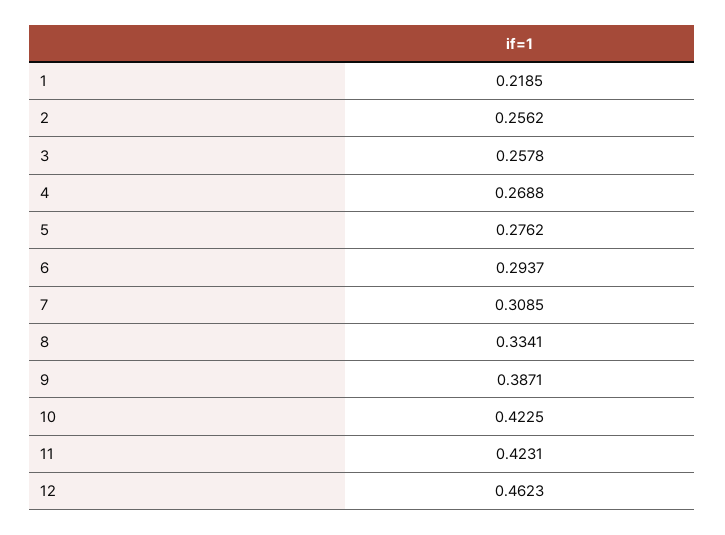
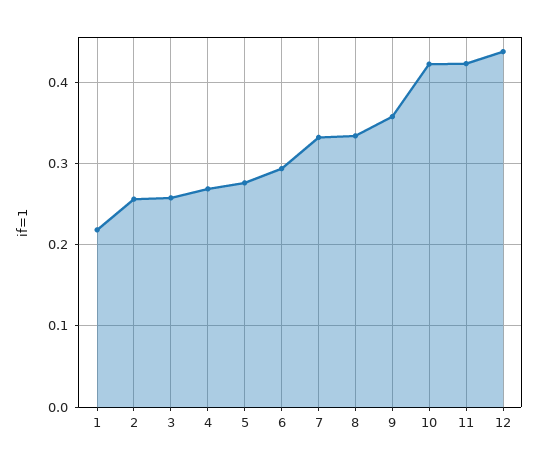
  {
    "1": 0.2185,
    "2": 0.2562,
    "3": 0.2578,
    "4": 0.2688,
    "5": 0.2762,
    "6": 0.2937,
-   "7": 0.3085,
+   "7": 0.33,
    "8": 0.3341,
-   "9": 0.3871,
+   "9": 0.36,
    "10": 0.4225,
    "11": 0.4231,
-   "12": 0.4623
+   "12": 0.44
  }

